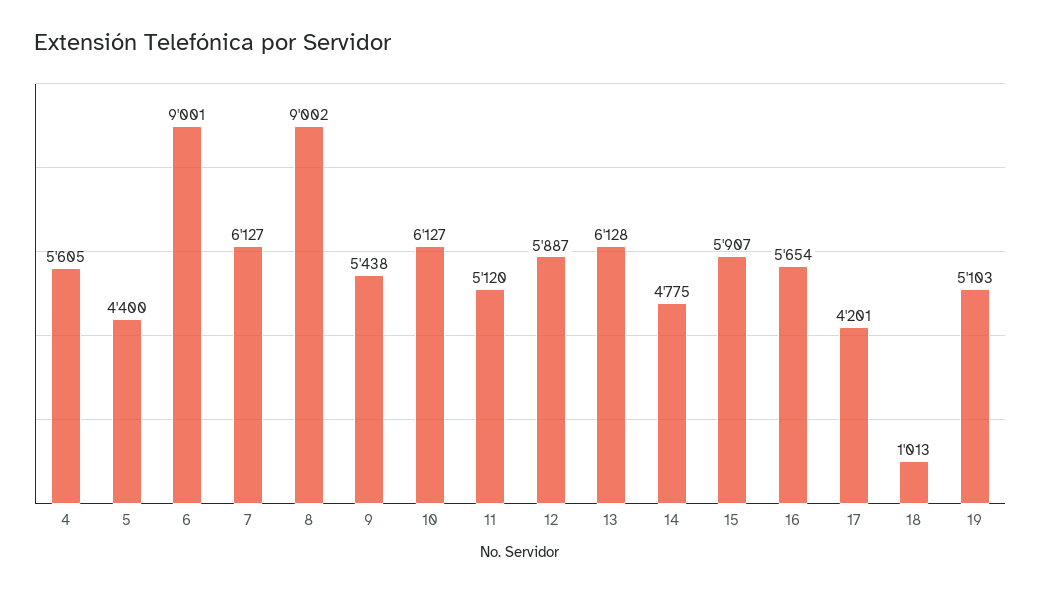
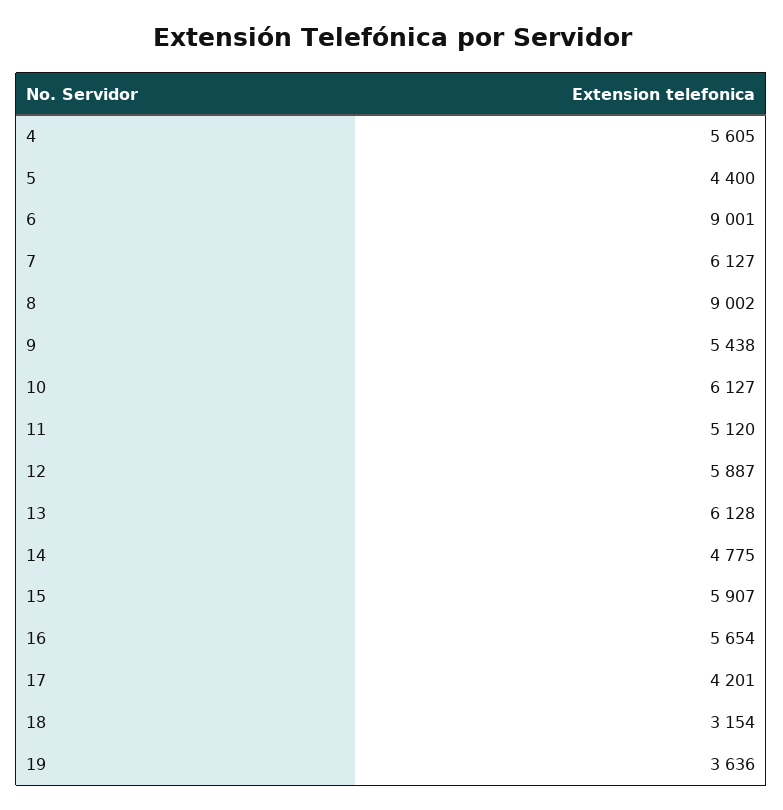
  {
    "4": 5605,
    "5": 4400,
    "6": 9001,
    "7": 6127,
    "8": 9002,
    "9": 5438,
    "10": 6127,
    "11": 5120,
    "12": 5887,
    "13": 6128,
    "14": 4775,
    "15": 5907,
    "16": 5654,
    "17": 4201,
-   "18": 1013,
+   "18": 3154,
-   "19": 5103
+   "19": 3636
  }

